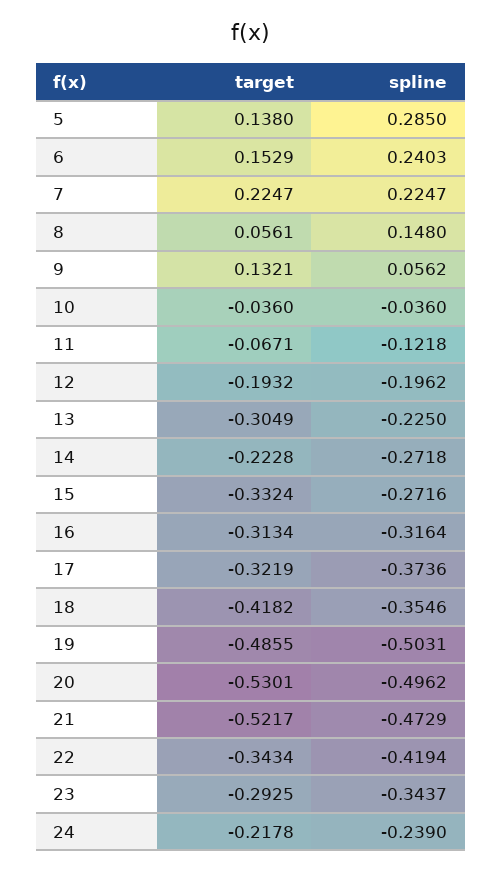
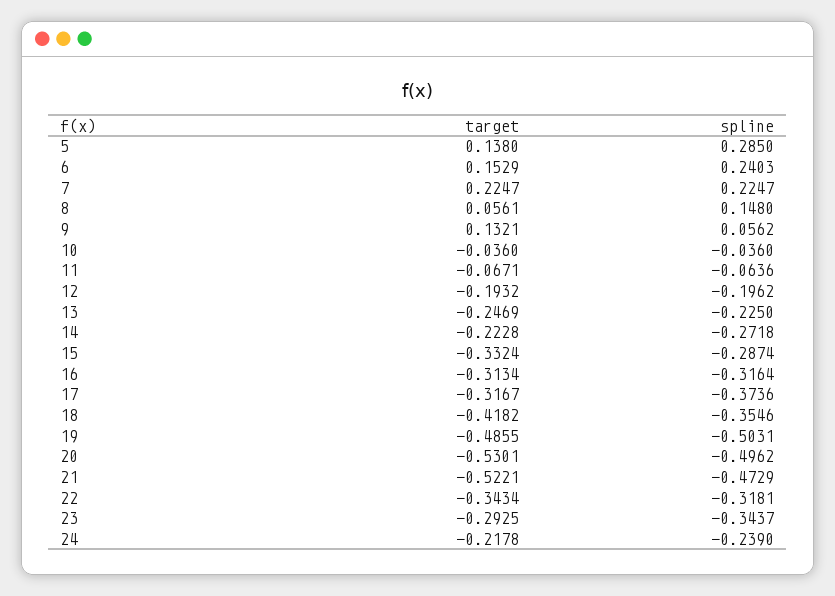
  {
    "target": {
      "5": 0.138,
      "6": 0.1529,
      "7": 0.2247,
      "8": 0.0561,
      "9": 0.1321,
      "10": -0.036,
      "11": -0.0671,
      "12": -0.1932,
-     "13": -0.3049,
+     "13": -0.2469,
      "14": -0.2228,
      "15": -0.3324,
      "16": -0.3134,
-     "17": -0.3219,
+     "17": -0.3167,
      "18": -0.4182,
      "19": -0.4855,
      "20": -0.5301,
-     "21": -0.5217,
+     "21": -0.5221,
      "22": -0.3434,
      "23": -0.2925,
      "24": -0.2178
    },
    "spline": {
      "5": 0.285,
      "6": 0.2403,
      "7": 0.2247,
      "8": 0.148,
      "9": 0.0562,
      "10": -0.036,
-     "11": -0.1218,
+     "11": -0.0636,
      "12": -0.1962,
      "13": -0.225,
      "14": -0.2718,
-     "15": -0.2716,
+     "15": -0.2874,
      "16": -0.3164,
      "17": -0.3736,
      "18": -0.3546,
      "19": -0.5031,
      "20": -0.4962,
      "21": -0.4729,
-     "22": -0.4194,
+     "22": -0.3181,
      "23": -0.3437,
      "24": -0.239
    }
  }

